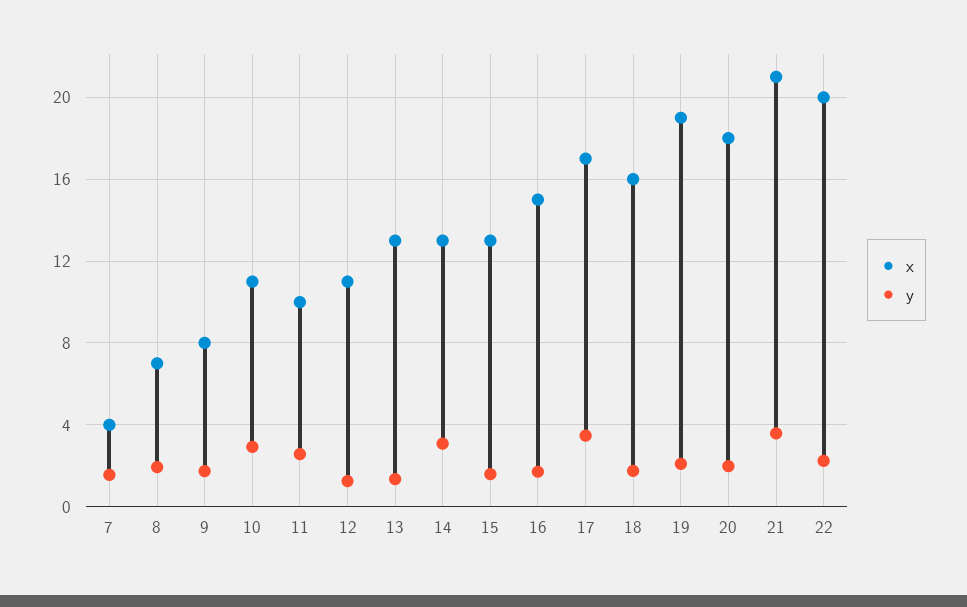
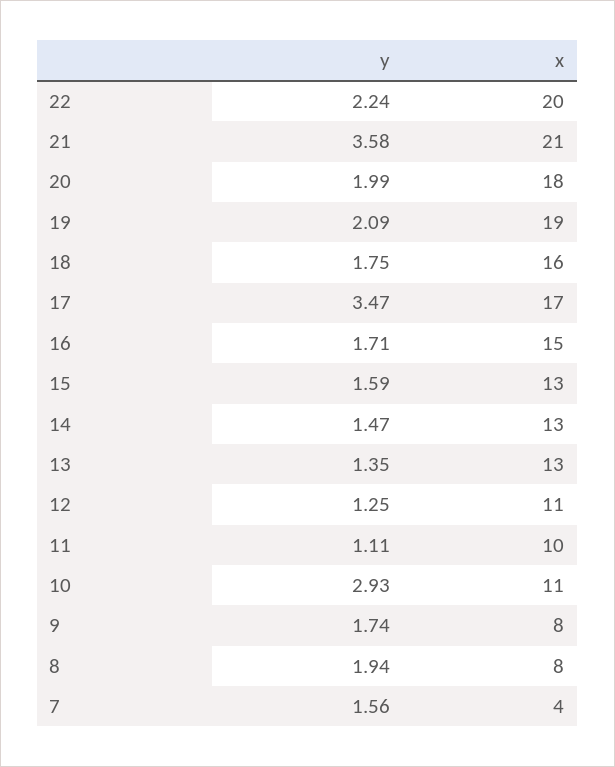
  {
    "x": {
      "7": 4,
-     "8": 7,
+     "8": 8,
      "9": 8,
      "10": 11,
      "11": 10,
      "12": 11,
      "13": 13,
      "14": 13,
      "15": 13,
      "16": 15,
      "17": 17,
      "18": 16,
      "19": 19,
      "20": 18,
      "21": 21,
      "22": 20
    },
    "y": {
      "7": 1.56,
      "8": 1.94,
      "9": 1.74,
      "10": 2.93,
-     "11": 2.5,
+     "11": 1.11,
      "12": 1.25,
      "13": 1.35,
-     "14": 3,
+     "14": 1.47,
      "15": 1.59,
      "16": 1.71,
      "17": 3.47,
      "18": 1.75,
      "19": 2.09,
      "20": 1.99,
      "21": 3.58,
      "22": 2.24
    }
  }

